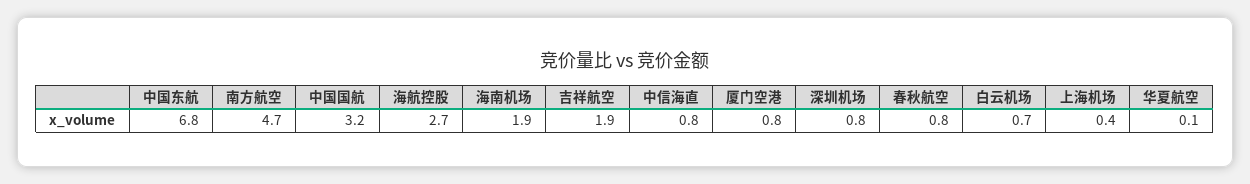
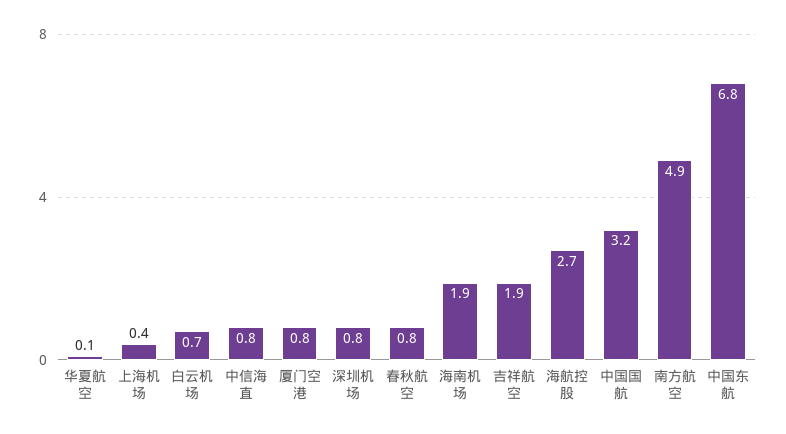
  {
    "中国东航": 6.8,
-   "南方航空": 4.7,
+   "南方航空": 4.9,
    "中国国航": 3.2,
    "海航控股": 2.7,
    "海南机场": 1.9,
    "吉祥航空": 1.9,
    "中信海直": 0.8,
    "厦门空港": 0.8,
    "深圳机场": 0.8,
    "春秋航空": 0.8,
    "白云机场": 0.7,
    "上海机场": 0.4,
    "华夏航空": 0.1
  }

